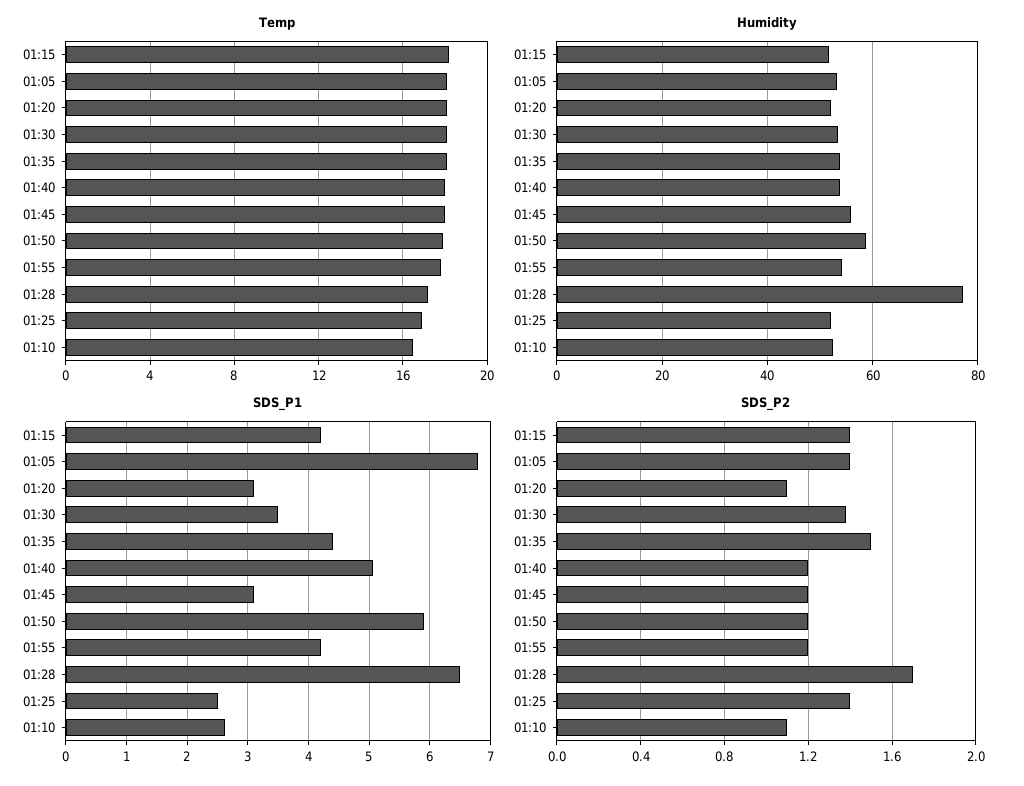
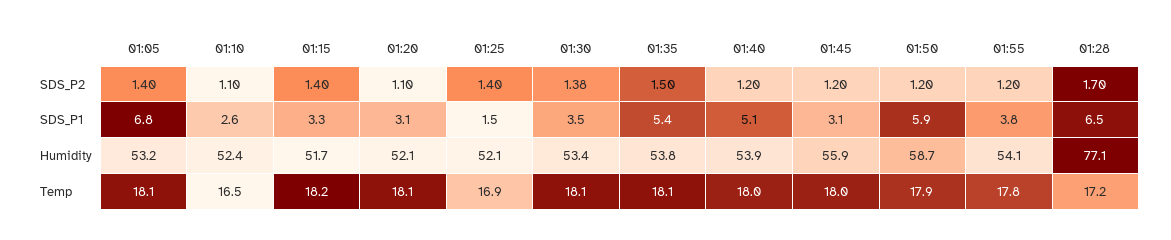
  {
    "Temp": {
      "01:15": 18.2,
      "01:05": 18.1,
      "01:20": 18.1,
      "01:30": 18.1,
      "01:35": 18.1,
      "01:40": 18,
      "01:45": 18,
      "01:50": 17.9,
      "01:55": 17.8,
      "01:28": 17.2,
      "01:25": 16.9,
      "01:10": 16.5
    },
    "Humidity": {
      "01:15": 51.7,
      "01:05": 53.2,
      "01:20": 52.1,
      "01:30": 53.4,
      "01:35": 53.8,
      "01:40": 53.9,
      "01:45": 55.9,
      "01:50": 58.7,
      "01:55": 54.1,
      "01:28": 77.1,
      "01:25": 52.1,
      "01:10": 52.4
    },
    "SDS_P1": {
-     "01:15": 4.2,
+     "01:15": 3.3,
      "01:05": 6.8,
      "01:20": 3.1,
      "01:30": 3.5,
-     "01:35": 4.4,
+     "01:35": 5.4,
      "01:40": 5.1,
      "01:45": 3.1,
      "01:50": 5.9,
-     "01:55": 4.2,
+     "01:55": 3.8,
      "01:28": 6.5,
-     "01:25": 2.5,
+     "01:25": 1.5,
      "01:10": 2.6
    },
    "SDS_P2": {
      "01:15": 1.4,
      "01:05": 1.4,
      "01:20": 1.1,
      "01:30": 1.38,
      "01:35": 1.5,
      "01:40": 1.2,
      "01:45": 1.2,
      "01:50": 1.2,
      "01:55": 1.2,
      "01:28": 1.7,
      "01:25": 1.4,
      "01:10": 1.1
    }
  }

